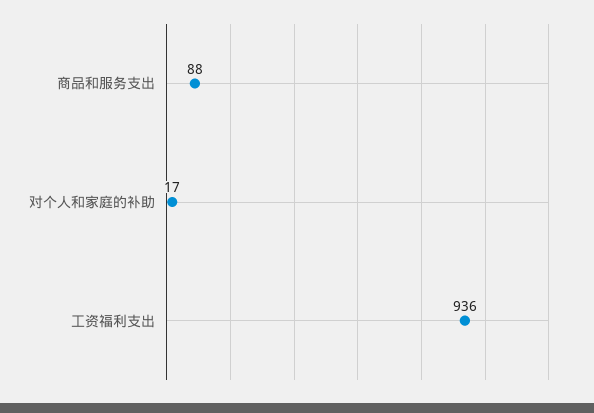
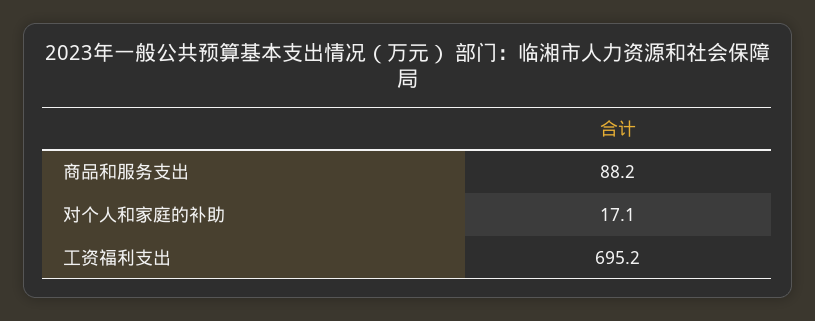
  {
    "商品和服务支出": 88.2,
    "对个人和家庭的补助": 17.1,
-   "工资福利支出": 936
+   "工资福利支出": 695.2
  }

